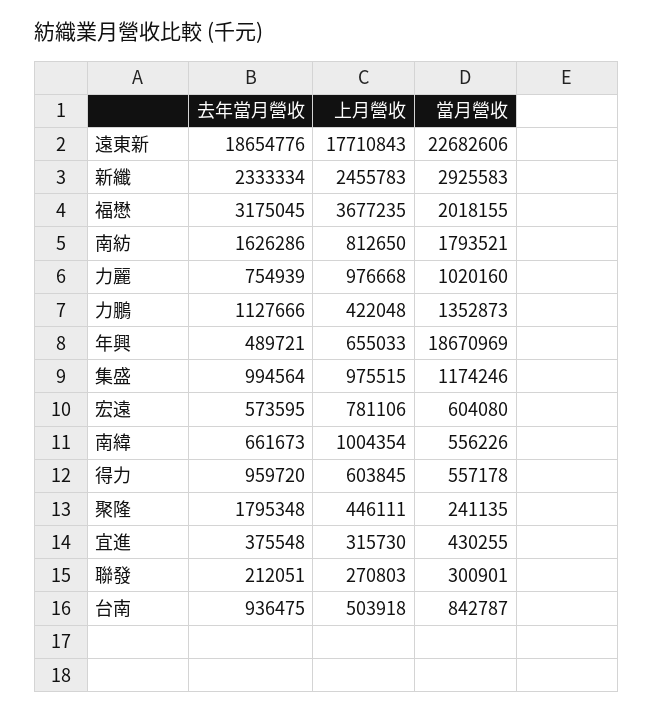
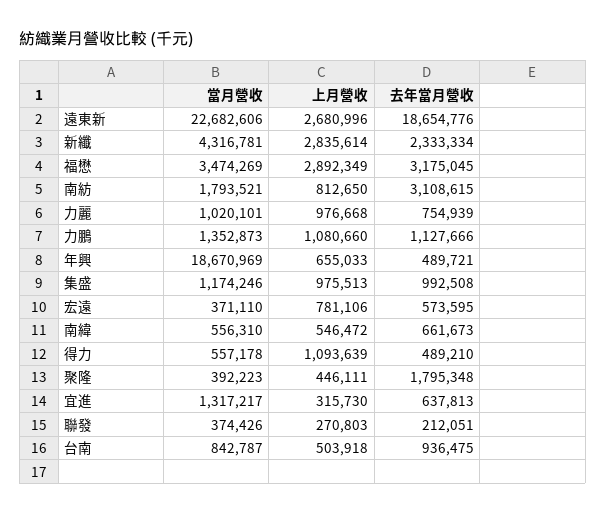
  {
    "去年當月營收": {
      "遠東新": 18654776,
      "新纖": 2333334,
      "福懋": 3175045,
-     "南紡": 1626286,
+     "南紡": 3108615,
      "力麗": 754939,
      "力鵬": 1127666,
      "年興": 489721,
-     "集盛": 994564,
+     "集盛": 992508,
      "宏遠": 573595,
      "南緯": 661673,
-     "得力": 959720,
+     "得力": 489210,
      "聚隆": 1795348,
-     "宜進": 375548,
+     "宜進": 637813,
      "聯發": 212051,
      "台南": 936475
    },
    "上月營收": {
-     "遠東新": 17710843,
+     "遠東新": 2680996,
-     "新纖": 2455783,
+     "新纖": 2835614,
-     "福懋": 3677235,
+     "福懋": 2892349,
      "南紡": 812650,
      "力麗": 976668,
-     "力鵬": 422048,
+     "力鵬": 1080660,
      "年興": 655033,
-     "集盛": 975515,
+     "集盛": 975513,
      "宏遠": 781106,
-     "南緯": 1004354,
+     "南緯": 546472,
-     "得力": 603845,
+     "得力": 1093639,
      "聚隆": 446111,
      "宜進": 315730,
      "聯發": 270803,
      "台南": 503918
    },
    "當月營收": {
      "遠東新": 22682606,
-     "新纖": 2925583,
+     "新纖": 4316781,
-     "福懋": 2018155,
+     "福懋": 3474269,
      "南紡": 1793521,
-     "力麗": 1020160,
+     "力麗": 1020101,
      "力鵬": 1352873,
      "年興": 18670969,
      "集盛": 1174246,
-     "宏遠": 604080,
+     "宏遠": 371110,
-     "南緯": 556226,
+     "南緯": 556310,
      "得力": 557178,
-     "聚隆": 241135,
+     "聚隆": 392223,
-     "宜進": 430255,
+     "宜進": 1317217,
-     "聯發": 300901,
+     "聯發": 374426,
      "台南": 842787
    }
  }

